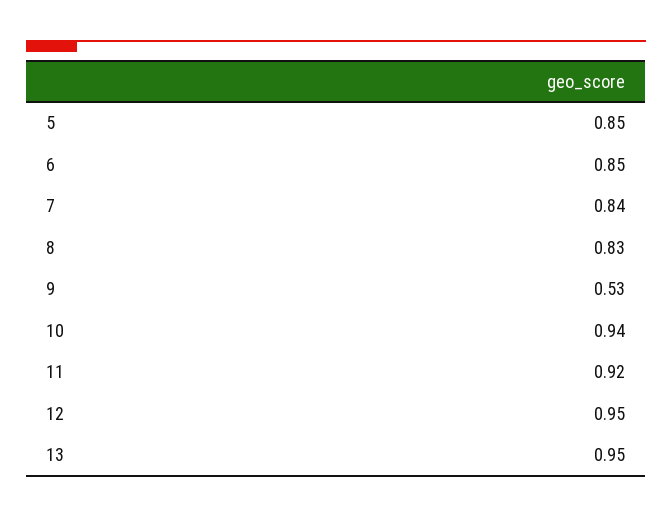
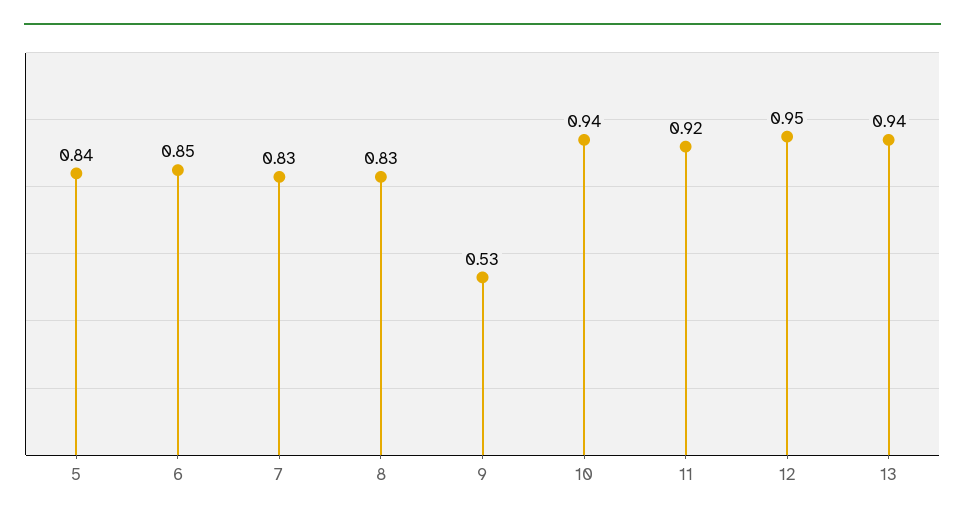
  {
-   "5": 0.85,
+   "5": 0.84,
    "6": 0.85,
-   "7": 0.84,
+   "7": 0.83,
    "8": 0.83,
    "9": 0.53,
    "10": 0.94,
    "11": 0.92,
    "12": 0.95,
-   "13": 0.95
+   "13": 0.94
  }

